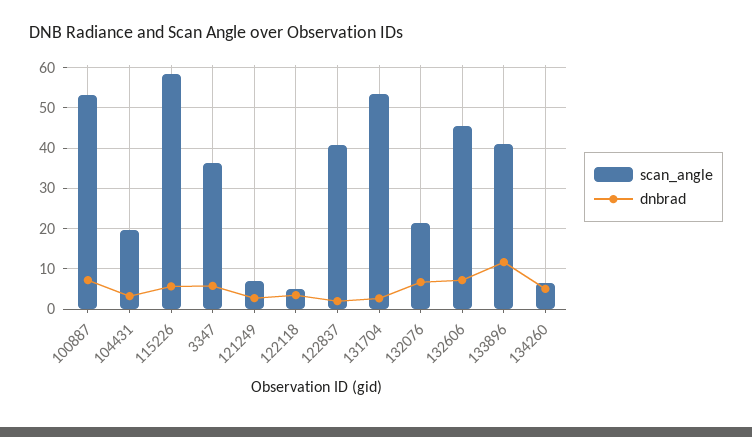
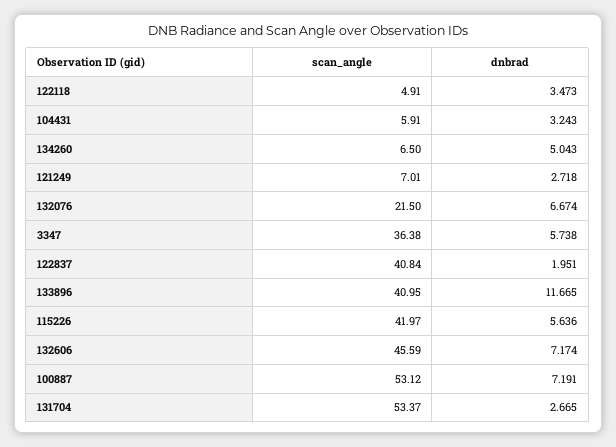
  {
    "scan_angle": {
      "100887": 53.12,
-     "104431": 20,
+     "104431": 5.91,
-     "115226": 58,
+     "115226": 41.97,
      "3347": 36.38,
      "121249": 7.01,
      "122118": 4.91,
      "122837": 40.84,
      "131704": 53.37,
      "132076": 21.5,
      "132606": 45.59,
      "133896": 40.95,
      "134260": 6.5
    },
    "dnbrad": {
      "100887": 7.191,
      "104431": 3.243,
      "115226": 5.636,
      "3347": 5.738,
      "121249": 2.718,
      "122118": 3.473,
      "122837": 1.951,
      "131704": 2.665,
      "132076": 6.674,
      "132606": 7.174,
      "133896": 11.665,
      "134260": 5.043
    }
  }

